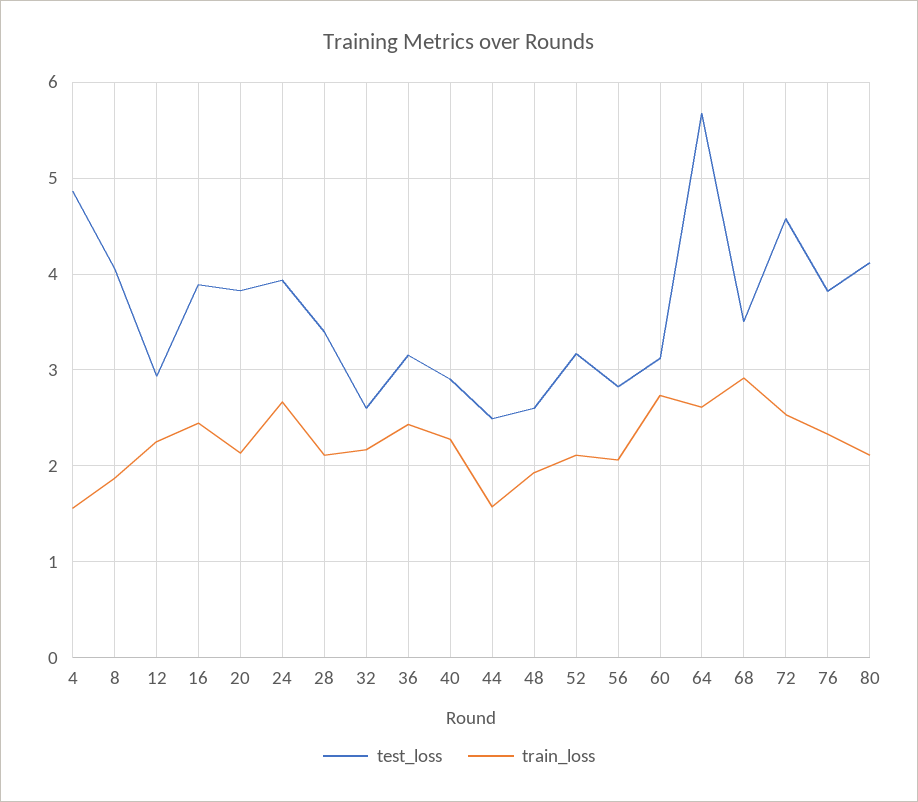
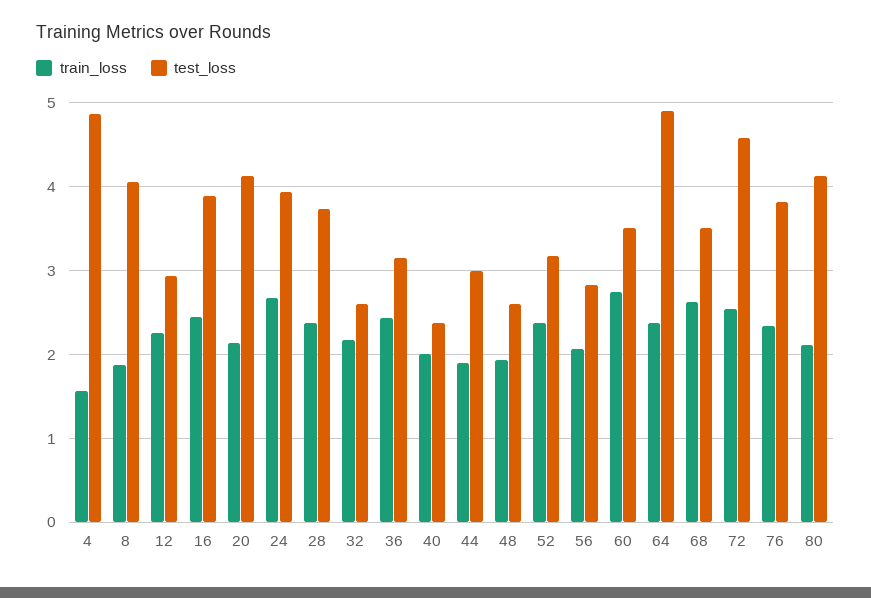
  {
    "test_loss": {
      "4": 4.9,
      "8": 4.1,
      "12": 2.9,
      "16": 3.9,
-     "20": 3.8,
+     "20": 4.1,
      "24": 3.9,
-     "28": 3.4,
+     "28": 3.7,
      "32": 2.6,
      "36": 3.2,
-     "40": 2.9,
+     "40": 2.4,
-     "44": 2.5,
+     "44": 3,
      "48": 2.6,
      "52": 3.2,
      "56": 2.8,
-     "60": 3.1,
+     "60": 3.5,
-     "64": 5.7,
+     "64": 4.9,
      "68": 3.5,
      "72": 4.6,
      "76": 3.8,
      "80": 4.1
    },
    "train_loss": {
      "4": 1.6,
      "8": 1.9,
      "12": 2.3,
      "16": 2.4,
      "20": 2.1,
      "24": 2.7,
-     "28": 2.1,
+     "28": 2.4,
      "32": 2.2,
      "36": 2.4,
-     "40": 2.3,
+     "40": 2,
-     "44": 1.6,
+     "44": 1.9,
      "48": 1.9,
-     "52": 2.1,
+     "52": 2.4,
      "56": 2.1,
      "60": 2.7,
-     "64": 2.6,
+     "64": 2.4,
-     "68": 2.9,
+     "68": 2.6,
      "72": 2.5,
      "76": 2.3,
      "80": 2.1
    }
  }

